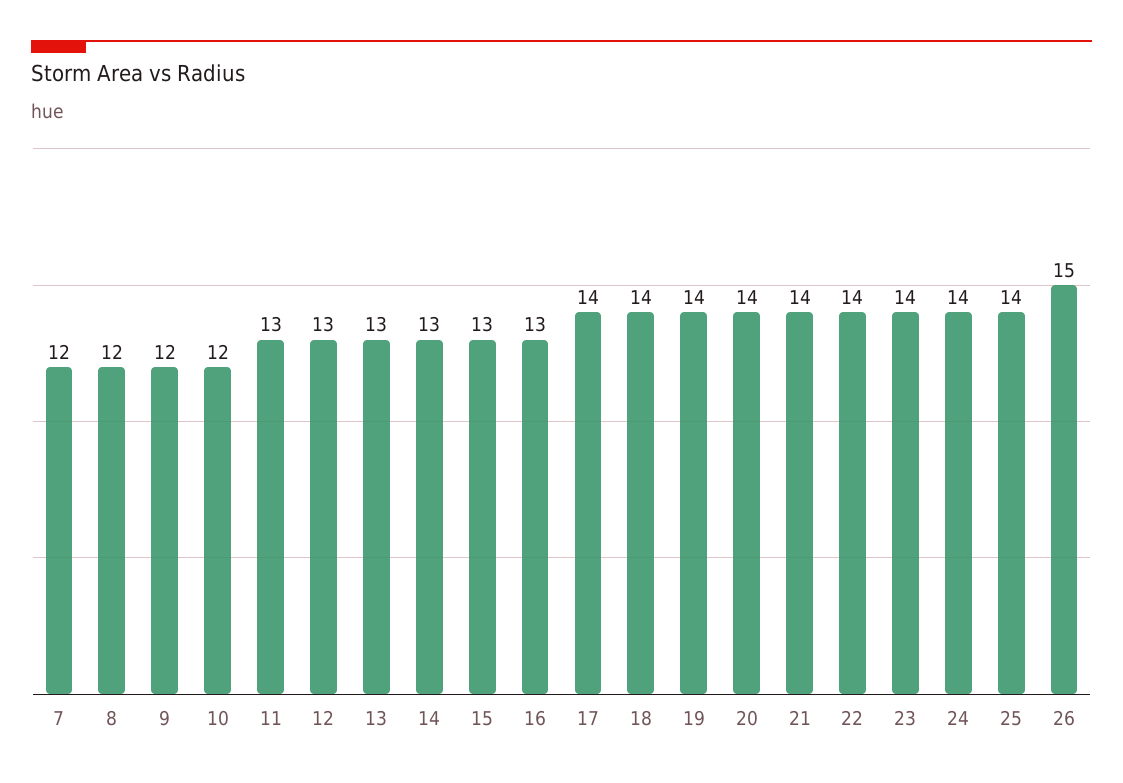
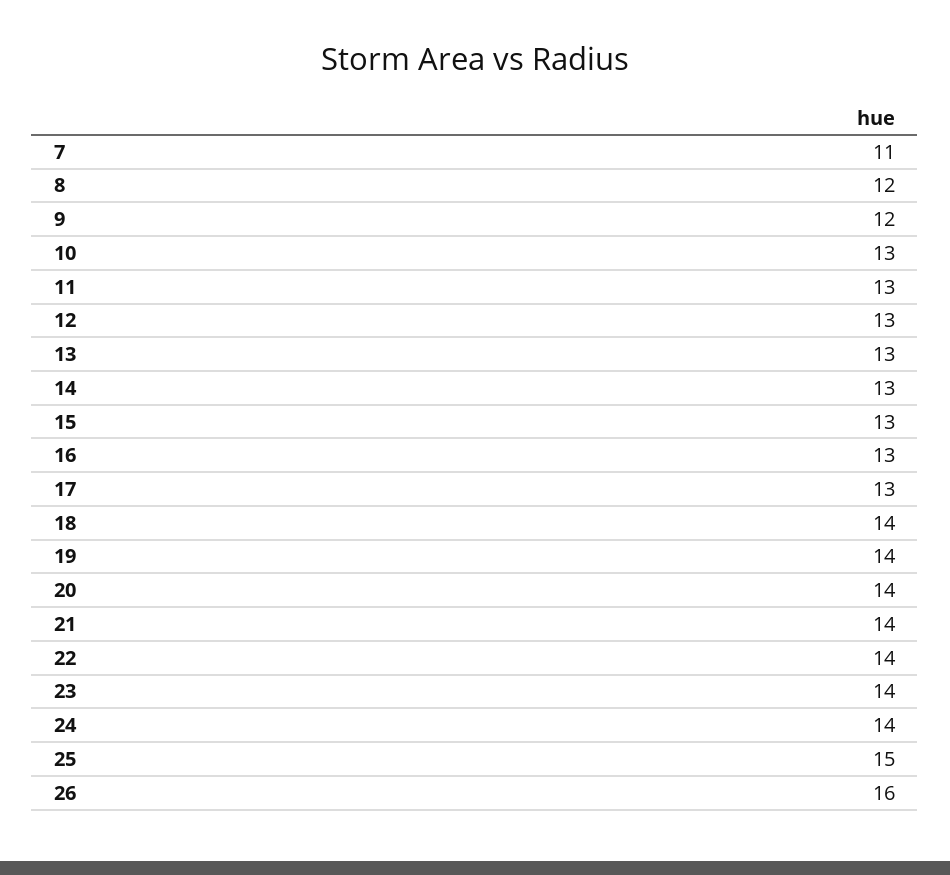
  {
-   "7": 12,
+   "7": 11,
    "8": 12,
    "9": 12,
-   "10": 12,
+   "10": 13,
    "11": 13,
    "12": 13,
    "13": 13,
    "14": 13,
    "15": 13,
    "16": 13,
-   "17": 14,
+   "17": 13,
    "18": 14,
    "19": 14,
    "20": 14,
    "21": 14,
    "22": 14,
    "23": 14,
    "24": 14,
-   "25": 14,
+   "25": 15,
-   "26": 15
+   "26": 16
  }

